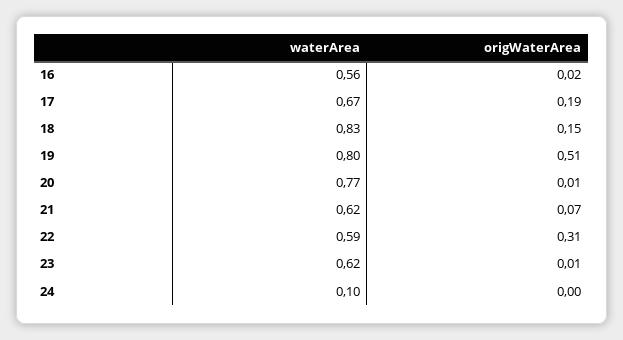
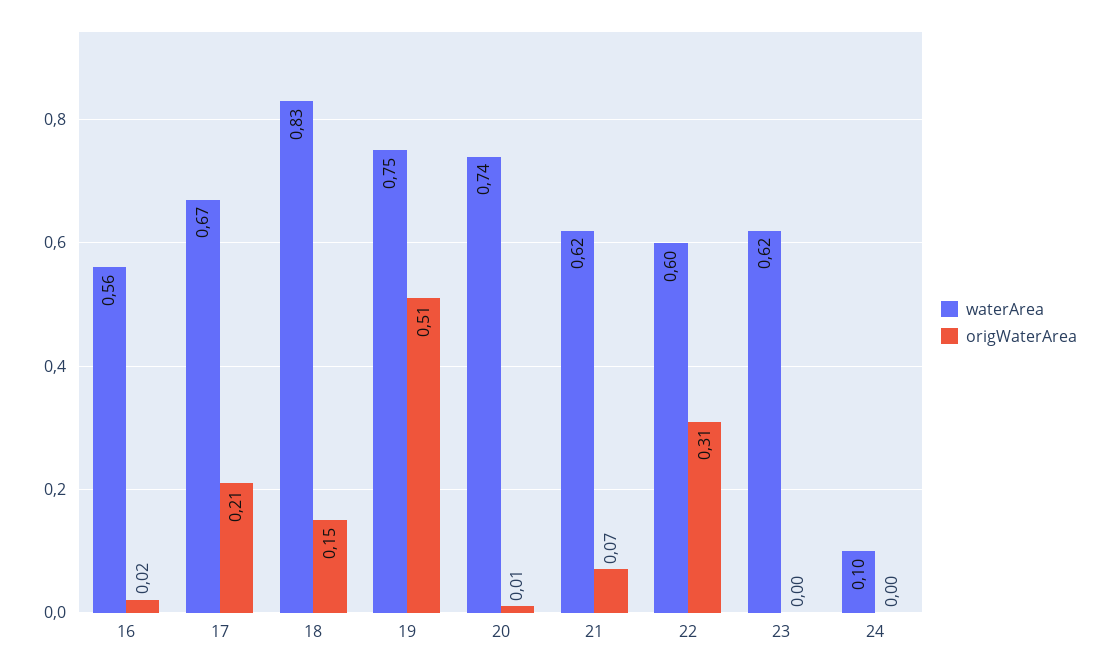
  {
    "waterArea": {
      "16": 0.56,
      "17": 0.67,
      "18": 0.83,
-     "19": 0.8,
+     "19": 0.75,
-     "20": 0.77,
+     "20": 0.74,
      "21": 0.62,
-     "22": 0.59,
+     "22": 0.6,
      "23": 0.62,
      "24": 0.1
    },
    "origWaterArea": {
      "16": 0.02,
-     "17": 0.19,
+     "17": 0.21,
      "18": 0.15,
      "19": 0.51,
      "20": 0.01,
      "21": 0.07,
      "22": 0.31,
-     "23": 0.01,
+     "23": 0,
      "24": 0
    }
  }

